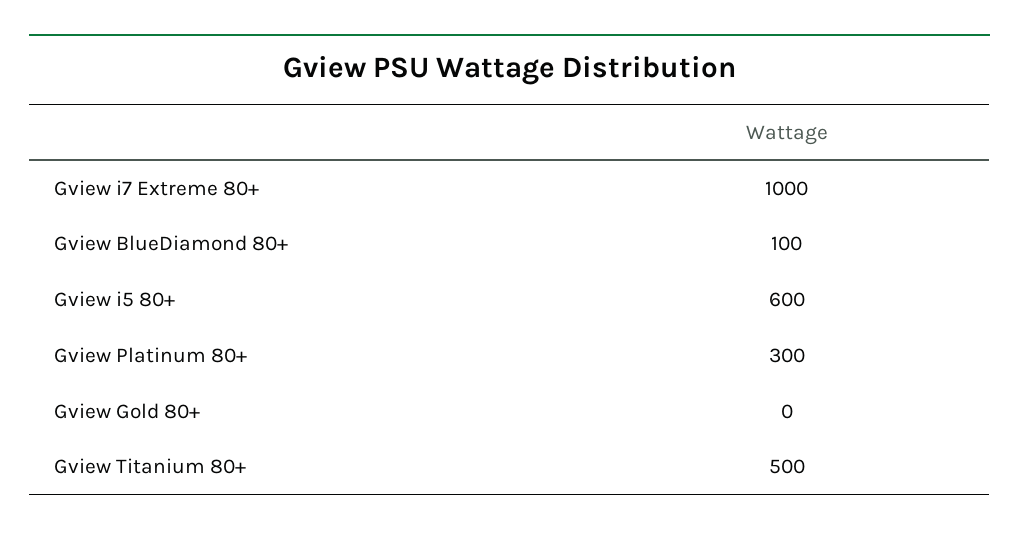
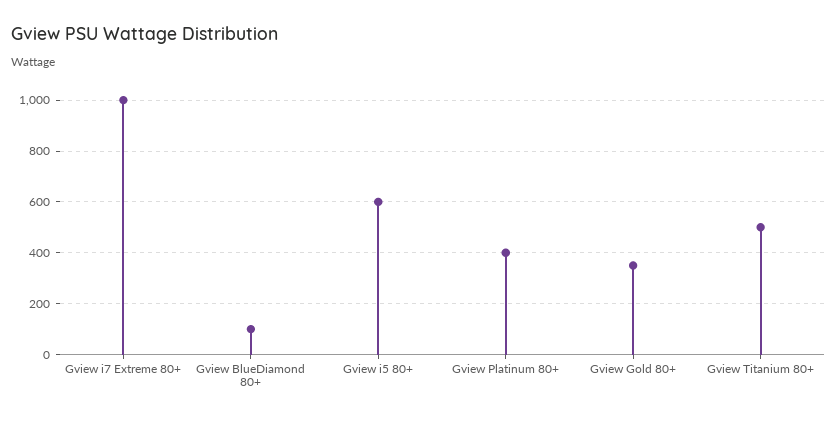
  {
    "Gview i7 Extreme 80+": 1000,
    "Gview BlueDiamond 80+": 100,
    "Gview i5 80+": 600,
-   "Gview Platinum 80+": 300,
+   "Gview Platinum 80+": 400,
-   "Gview Gold 80+": 0,
+   "Gview Gold 80+": 350,
    "Gview Titanium 80+": 500
  }

